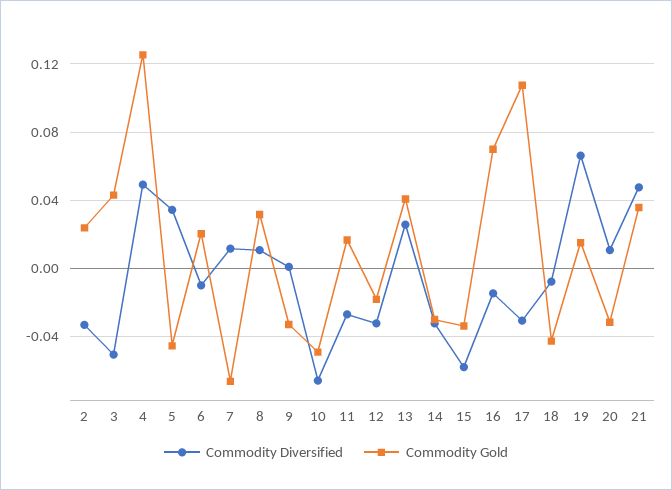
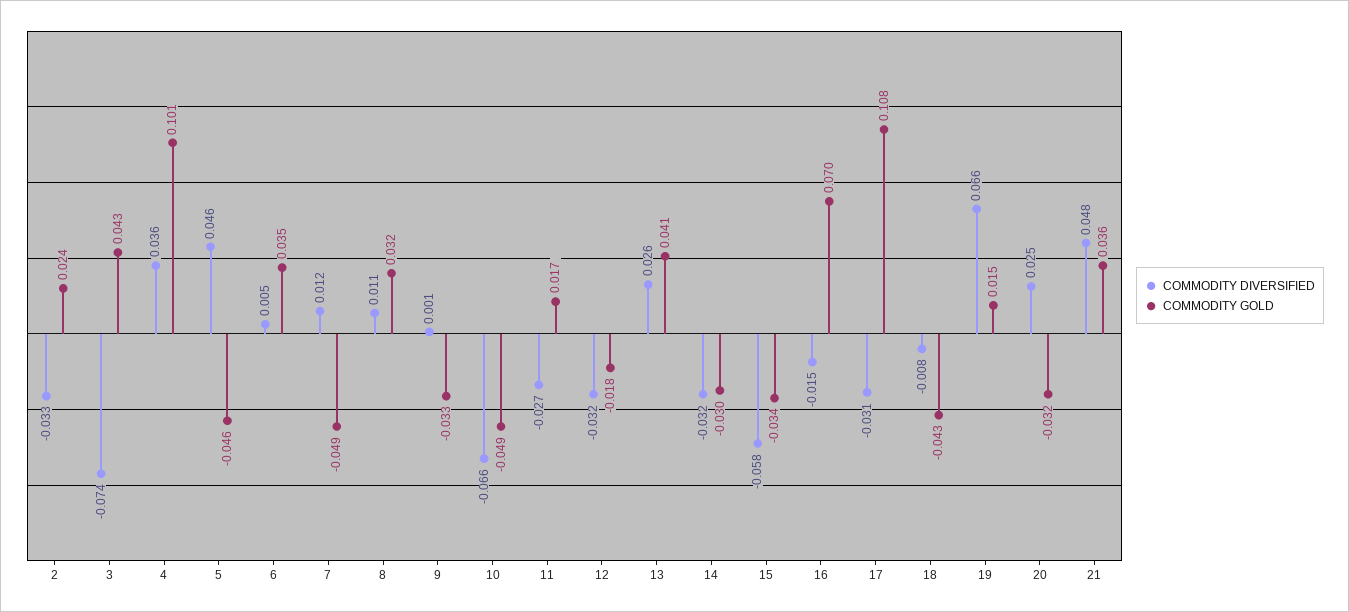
  {
    "Commodity Diversified": {
      "2": -0.033,
-     "3": -0.05,
+     "3": -0.074,
-     "4": 0.05,
+     "4": 0.036,
-     "5": 0.035,
+     "5": 0.046,
-     "6": -0.01,
+     "6": 0.005,
      "7": 0.012,
      "8": 0.011,
      "9": 0.001,
      "10": -0.066,
      "11": -0.027,
      "12": -0.032,
      "13": 0.026,
      "14": -0.032,
      "15": -0.058,
      "16": -0.015,
      "17": -0.031,
      "18": -0.008,
      "19": 0.066,
-     "20": 0.01,
+     "20": 0.025,
      "21": 0.048
    },
    "Commodity Gold": {
      "2": 0.024,
      "3": 0.043,
-     "4": 0.125,
+     "4": 0.101,
      "5": -0.046,
-     "6": 0.02,
+     "6": 0.035,
-     "7": -0.065,
+     "7": -0.049,
      "8": 0.032,
      "9": -0.033,
      "10": -0.049,
      "11": 0.017,
      "12": -0.018,
      "13": 0.041,
      "14": -0.03,
      "15": -0.034,
      "16": 0.07,
      "17": 0.108,
      "18": -0.043,
      "19": 0.015,
      "20": -0.032,
      "21": 0.036
    }
  }

